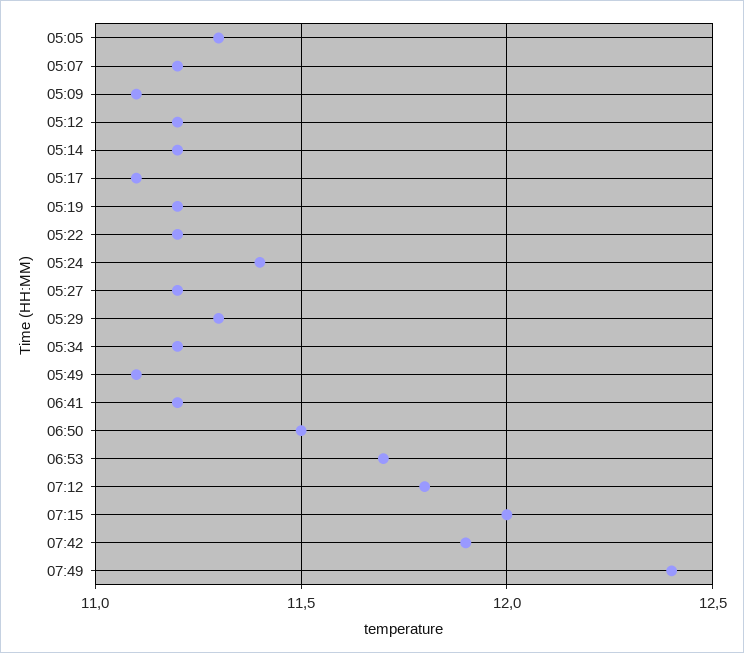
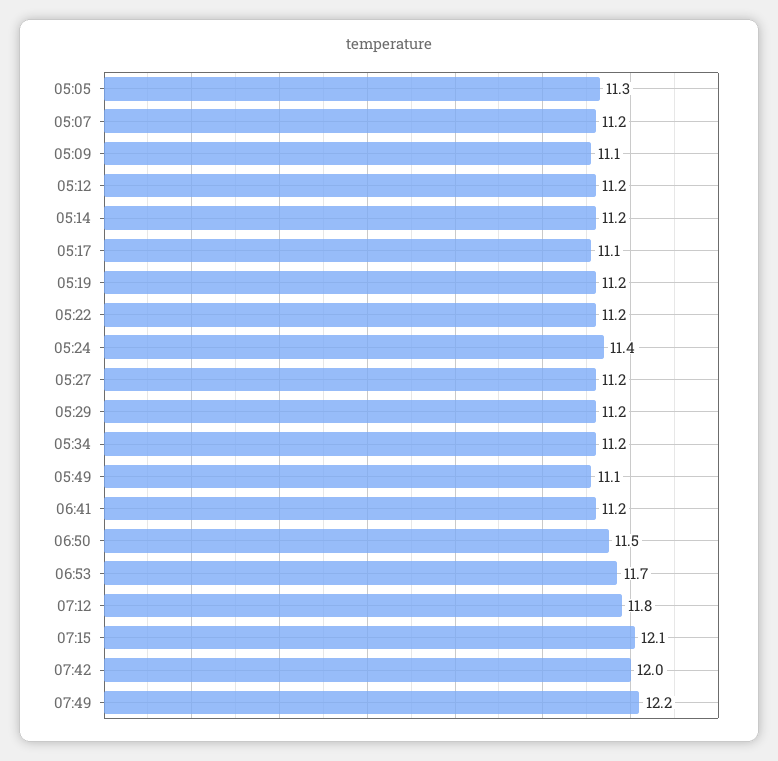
  {
    "05:05": 11.3,
    "05:07": 11.2,
    "05:09": 11.1,
    "05:12": 11.2,
    "05:14": 11.2,
    "05:17": 11.1,
    "05:19": 11.2,
    "05:22": 11.2,
    "05:24": 11.4,
    "05:27": 11.2,
-   "05:29": 11.3,
+   "05:29": 11.2,
    "05:34": 11.2,
    "05:49": 11.1,
    "06:41": 11.2,
    "06:50": 11.5,
    "06:53": 11.7,
    "07:12": 11.8,
-   "07:15": 12,
+   "07:15": 12.1,
-   "07:42": 11.9,
+   "07:42": 12,
-   "07:49": 12.4
+   "07:49": 12.2
  }

